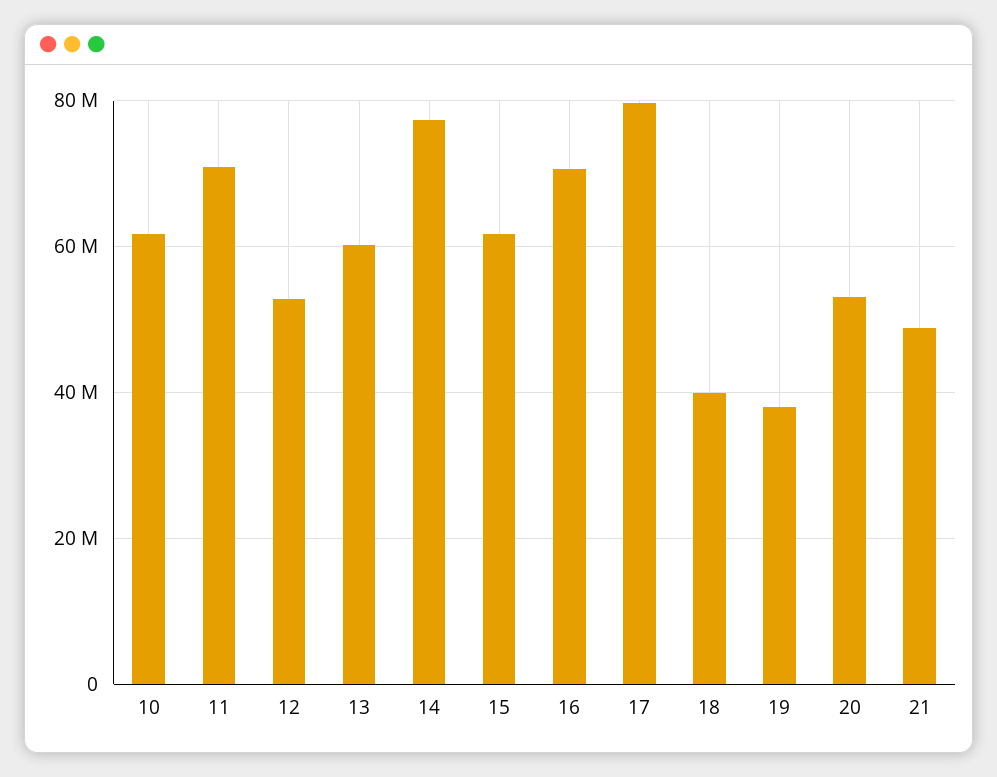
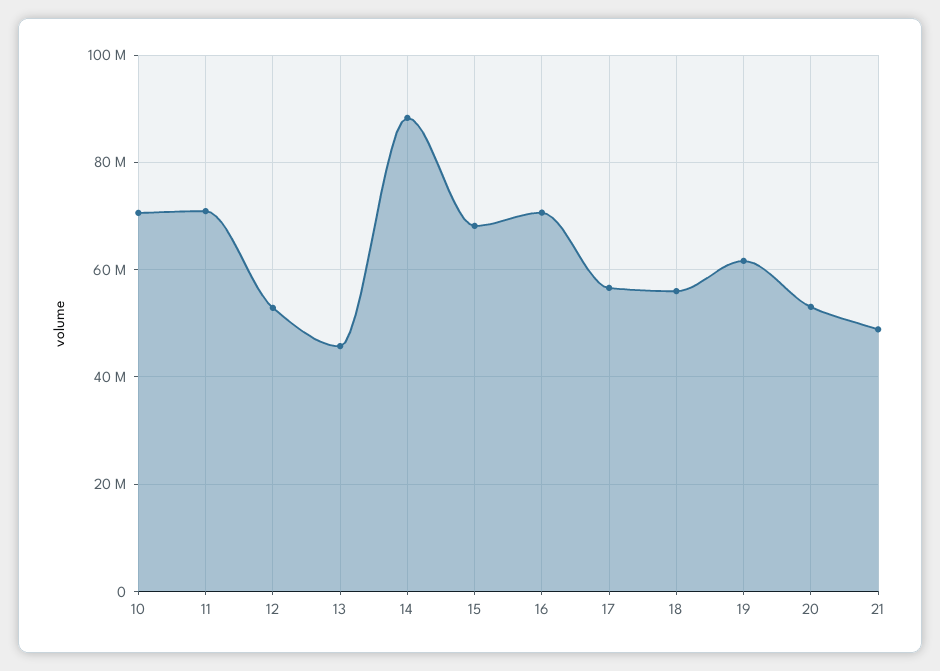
  {
-   "10": 62000000,
+   "10": 70000000,
    "11": 70000000,
    "12": 52000000,
-   "13": 60000000,
+   "13": 46000000,
-   "14": 78000000,
+   "14": 88000000,
-   "15": 62000000,
+   "15": 68000000,
    "16": 70000000,
-   "17": 80000000,
+   "17": 56000000,
-   "18": 40000000,
+   "18": 56000000,
-   "19": 38000000,
+   "19": 62000000,
    "20": 54000000,
    "21": 48000000
  }

